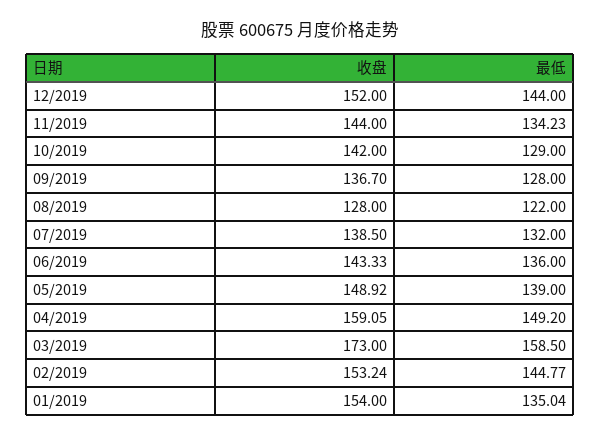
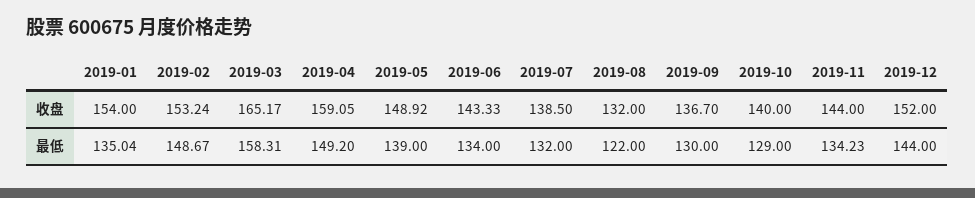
  {
    "收盘": {
      "12/2019": 152,
      "11/2019": 144,
-     "10/2019": 142,
+     "10/2019": 140,
      "09/2019": 136.7,
-     "08/2019": 128,
+     "08/2019": 132,
      "07/2019": 138.5,
      "06/2019": 143.33,
      "05/2019": 148.92,
      "04/2019": 159.05,
-     "03/2019": 173,
+     "03/2019": 165.17,
      "02/2019": 153.24,
      "01/2019": 154
    },
    "最低": {
      "12/2019": 144,
      "11/2019": 134.23,
      "10/2019": 129,
-     "09/2019": 128,
+     "09/2019": 130,
      "08/2019": 122,
      "07/2019": 132,
-     "06/2019": 136,
+     "06/2019": 134,
      "05/2019": 139,
      "04/2019": 149.2,
-     "03/2019": 158.5,
+     "03/2019": 158.31,
-     "02/2019": 144.77,
+     "02/2019": 148.67,
      "01/2019": 135.04
    }
  }

